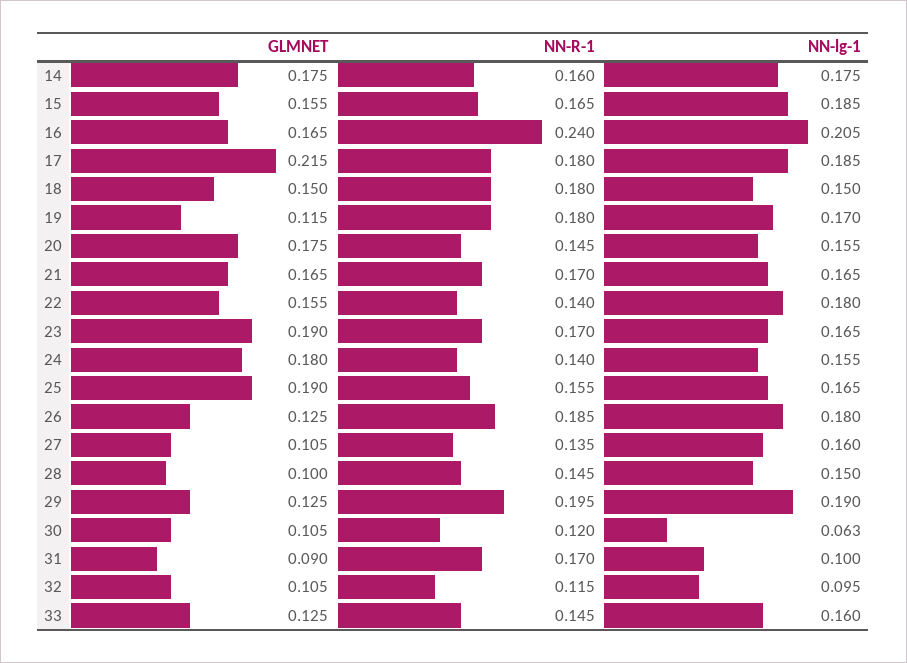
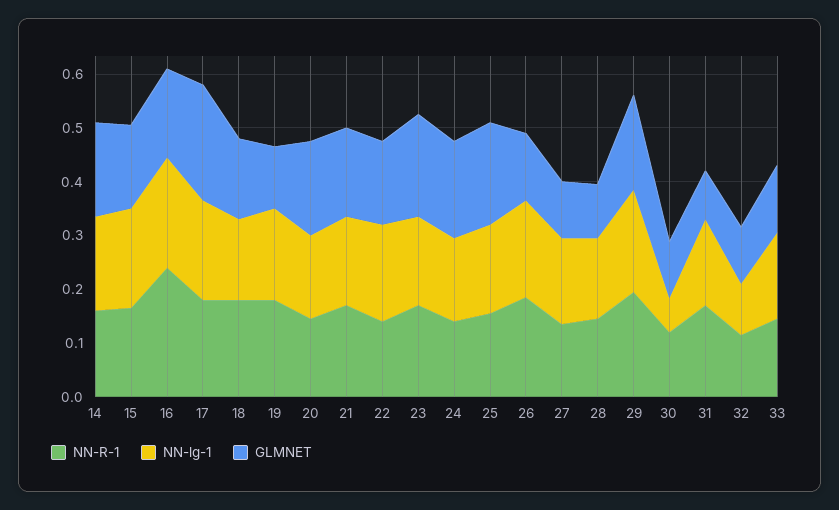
  {
    "GLMNET": {
      "14": 0.175,
      "15": 0.155,
      "16": 0.165,
      "17": 0.215,
      "18": 0.15,
      "19": 0.115,
      "20": 0.175,
      "21": 0.165,
      "22": 0.155,
      "23": 0.19,
      "24": 0.18,
      "25": 0.19,
      "26": 0.125,
      "27": 0.105,
      "28": 0.1,
-     "29": 0.125,
+     "29": 0.18,
      "30": 0.105,
      "31": 0.09,
      "32": 0.105,
      "33": 0.125
    },
    "NN-R-1": {
      "14": 0.16,
      "15": 0.165,
      "16": 0.24,
      "17": 0.18,
      "18": 0.18,
      "19": 0.18,
      "20": 0.145,
      "21": 0.17,
      "22": 0.14,
      "23": 0.17,
      "24": 0.14,
      "25": 0.155,
      "26": 0.185,
      "27": 0.135,
      "28": 0.145,
      "29": 0.195,
      "30": 0.12,
      "31": 0.17,
      "32": 0.115,
      "33": 0.145
    },
    "NN-lg-1": {
      "14": 0.175,
      "15": 0.185,
      "16": 0.205,
      "17": 0.185,
      "18": 0.15,
      "19": 0.17,
      "20": 0.155,
      "21": 0.165,
      "22": 0.18,
      "23": 0.165,
      "24": 0.155,
      "25": 0.165,
      "26": 0.18,
      "27": 0.16,
      "28": 0.15,
      "29": 0.19,
      "30": 0.063,
-     "31": 0.1,
+     "31": 0.16,
      "32": 0.095,
      "33": 0.16
    }
  }

